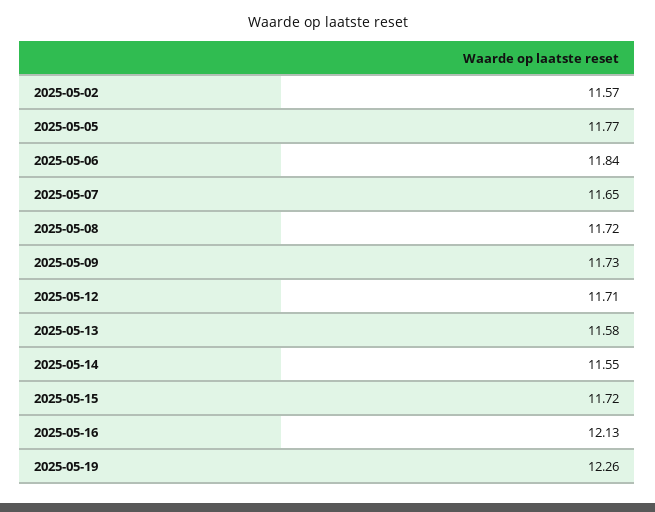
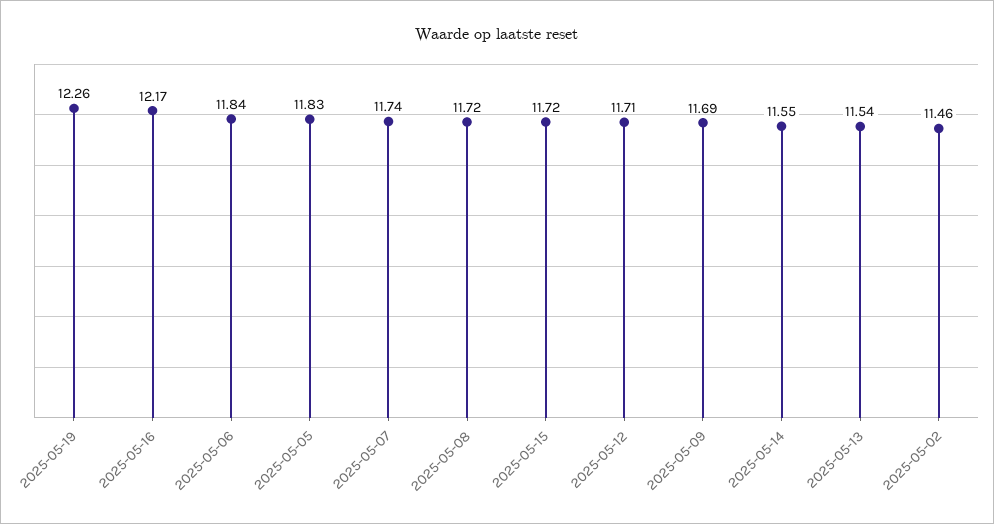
  {
-   "2025-05-02": 11.57,
+   "2025-05-02": 11.46,
-   "2025-05-05": 11.77,
+   "2025-05-05": 11.83,
    "2025-05-06": 11.84,
-   "2025-05-07": 11.65,
+   "2025-05-07": 11.74,
    "2025-05-08": 11.72,
-   "2025-05-09": 11.73,
+   "2025-05-09": 11.69,
    "2025-05-12": 11.71,
-   "2025-05-13": 11.58,
+   "2025-05-13": 11.54,
    "2025-05-14": 11.55,
    "2025-05-15": 11.72,
-   "2025-05-16": 12.13,
+   "2025-05-16": 12.17,
    "2025-05-19": 12.26
  }

